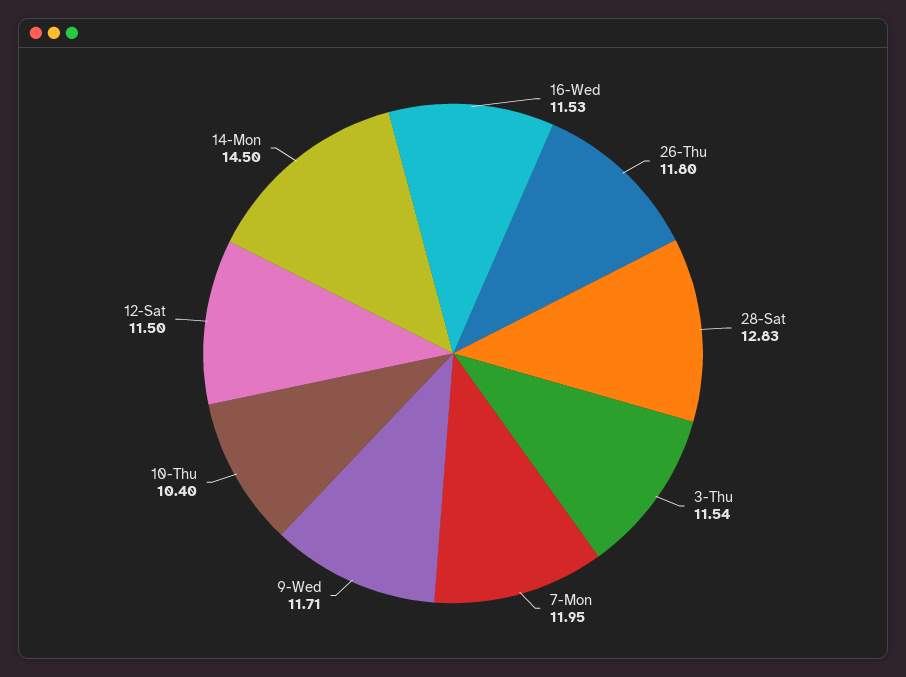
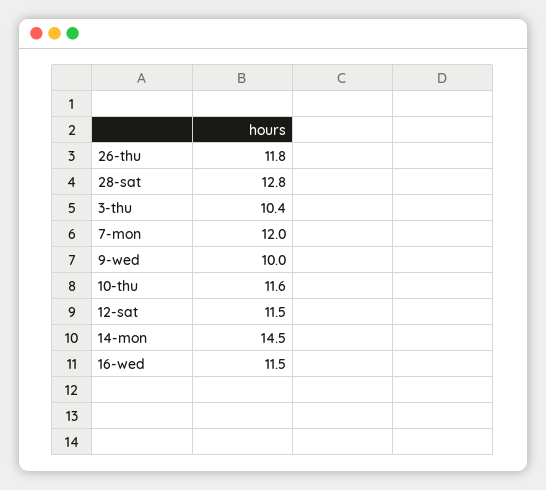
  {
    "16-Wed": 11.53,
    "26-Thu": 11.8,
    "28-Sat": 12.83,
-   "3-Thu": 11.54,
+   "3-Thu": 10.4,
    "7-Mon": 11.95,
-   "9-Wed": 11.71,
+   "9-Wed": 10,
-   "10-Thu": 10.4,
+   "10-Thu": 11.6,
    "12-Sat": 11.5,
    "14-Mon": 14.5
  }

